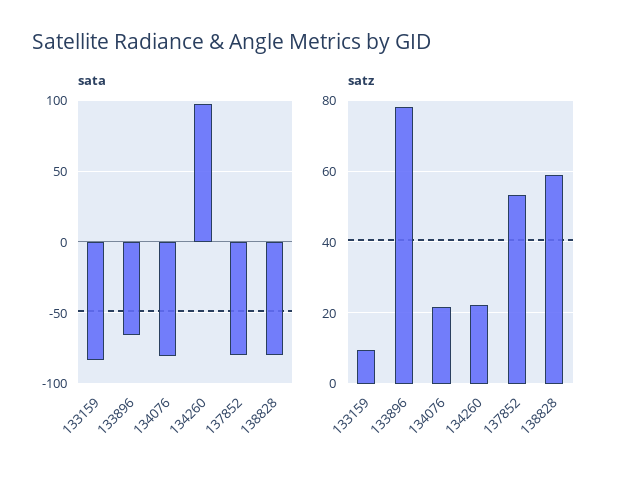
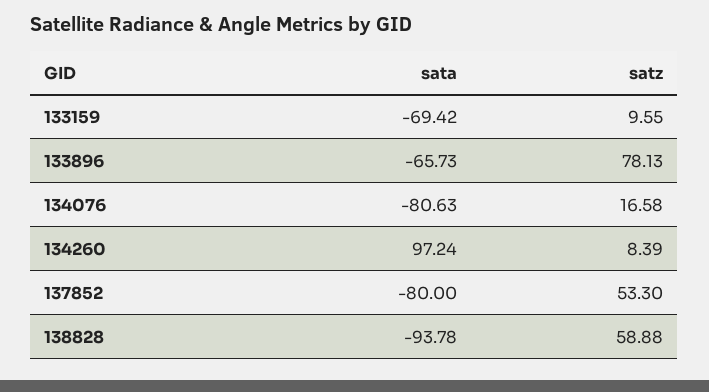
  {
    "sata": {
-     "133159": -85,
+     "133159": -69.42,
      "133896": -65.73,
      "134076": -80.63,
      "134260": 97.24,
      "137852": -80,
-     "138828": -80
+     "138828": -93.78
    },
    "satz": {
      "133159": 9.55,
      "133896": 78.13,
-     "134076": 22,
+     "134076": 16.58,
-     "134260": 22,
+     "134260": 8.39,
      "137852": 53.3,
      "138828": 58.88
    }
  }

